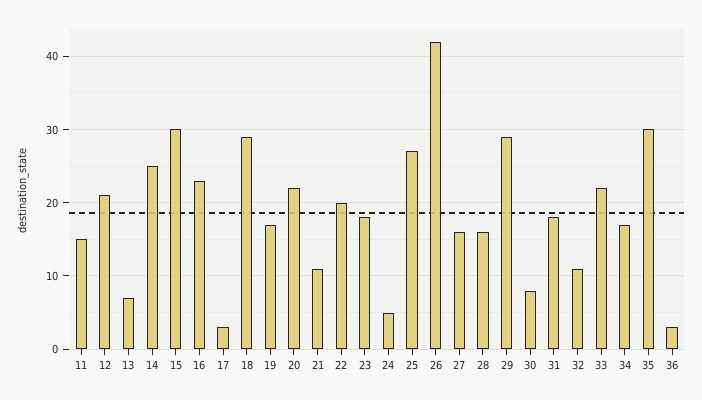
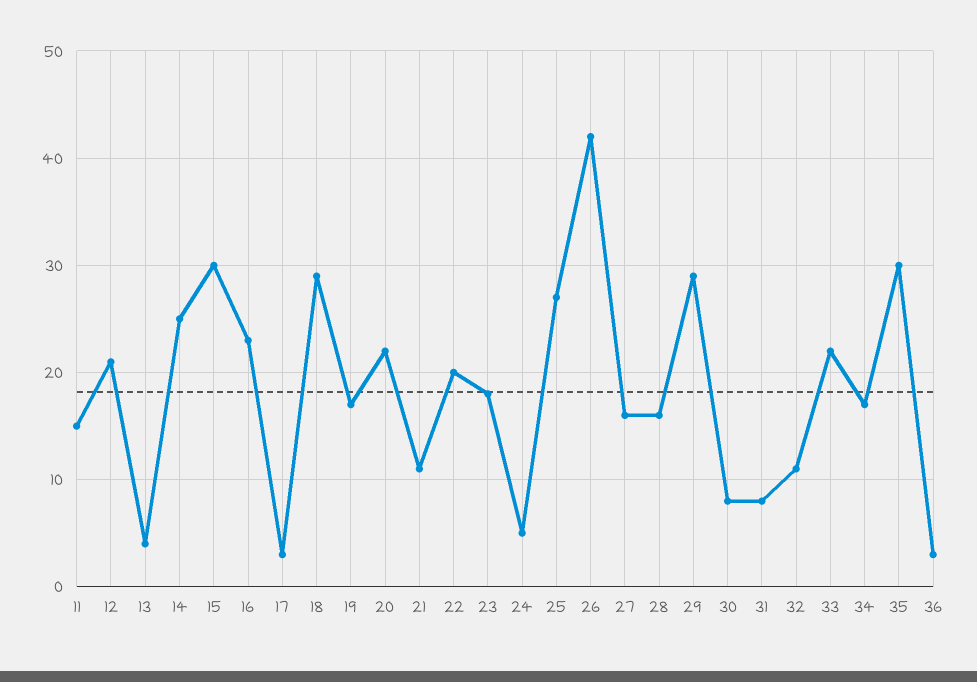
  {
    "11": 15,
    "12": 21,
-   "13": 7,
+   "13": 4,
    "14": 25,
    "15": 30,
    "16": 23,
    "17": 3,
    "18": 29,
    "19": 17,
    "20": 22,
    "21": 11,
    "22": 20,
    "23": 18,
    "24": 5,
    "25": 27,
    "26": 42,
    "27": 16,
    "28": 16,
    "29": 29,
    "30": 8,
-   "31": 18,
+   "31": 8,
    "32": 11,
    "33": 22,
    "34": 17,
    "35": 30,
    "36": 3
  }

